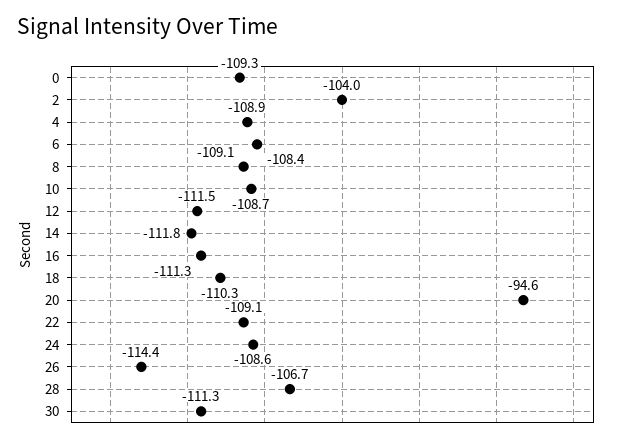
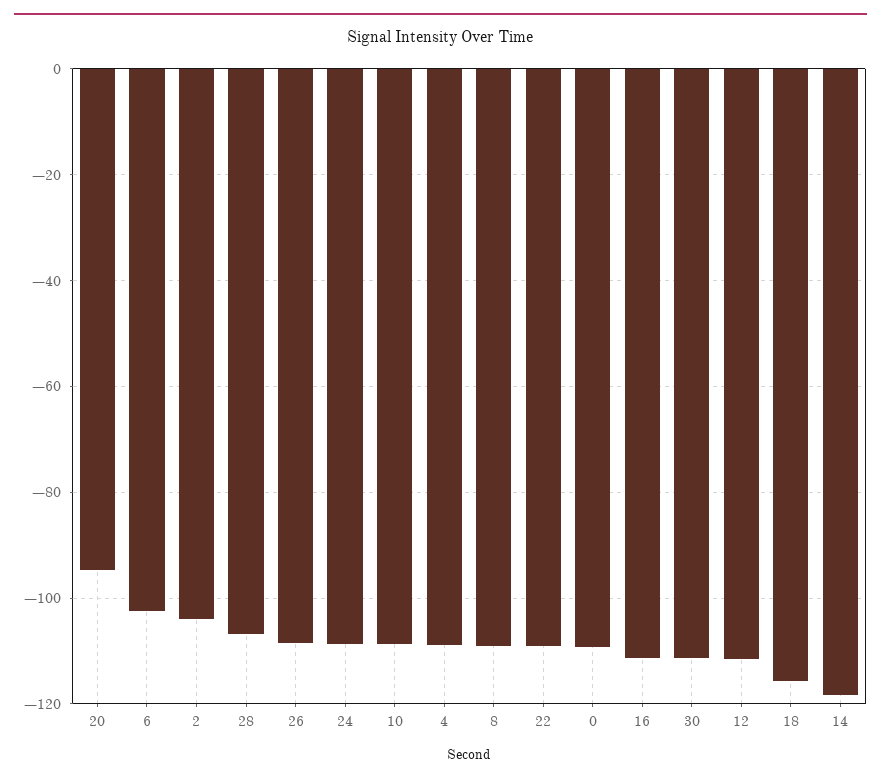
  {
    "0": -109.3,
    "2": -104,
    "4": -108.9,
-   "6": -108.4,
+   "6": -102,
    "8": -109.1,
    "10": -108.7,
    "12": -111.5,
-   "14": -111.8,
+   "14": -118,
    "16": -111.3,
-   "18": -110.3,
+   "18": -116,
    "20": -94.6,
    "22": -109.1,
    "24": -108.6,
-   "26": -114.4,
+   "26": -108,
    "28": -106.7,
    "30": -111.3
  }

